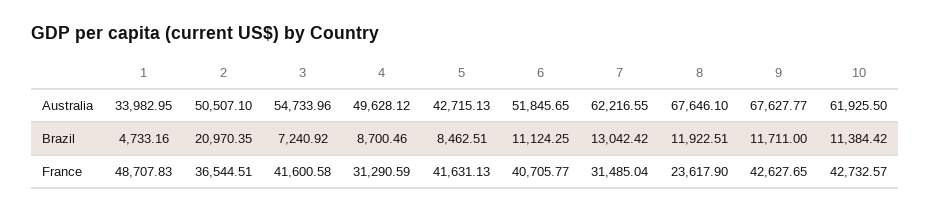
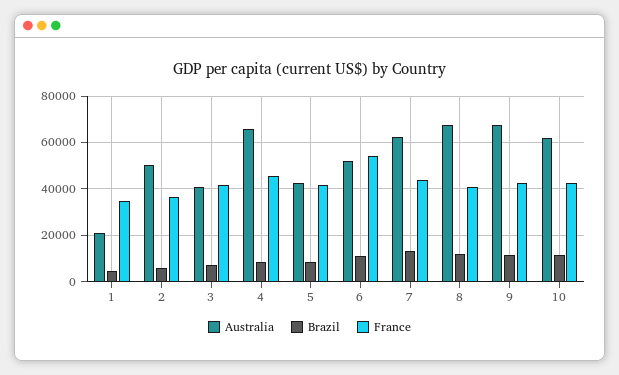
  {
    "Australia": {
-     "1": 33982.95,
+     "1": 20000,
      "2": 50507.1,
-     "3": 54733.96,
+     "3": 40000,
-     "4": 49628.12,
+     "4": 65000,
      "5": 42715.13,
      "6": 51845.65,
      "7": 62216.55,
      "8": 67646.1,
      "9": 67627.77,
      "10": 61925.5
    },
    "Brazil": {
      "1": 4733.16,
-     "2": 20970.35,
+     "2": 5000,
      "3": 7240.92,
      "4": 8700.46,
      "5": 8462.51,
      "6": 11124.25,
      "7": 13042.42,
      "8": 11922.51,
      "9": 11711,
      "10": 11384.42
    },
    "France": {
-     "1": 48707.83,
+     "1": 35000,
      "2": 36544.51,
      "3": 41600.58,
-     "4": 31290.59,
+     "4": 45000,
      "5": 41631.13,
-     "6": 40705.77,
+     "6": 55000,
-     "7": 31485.04,
+     "7": 45000,
-     "8": 23617.9,
+     "8": 40000,
      "9": 42627.65,
      "10": 42732.57
    }
  }

